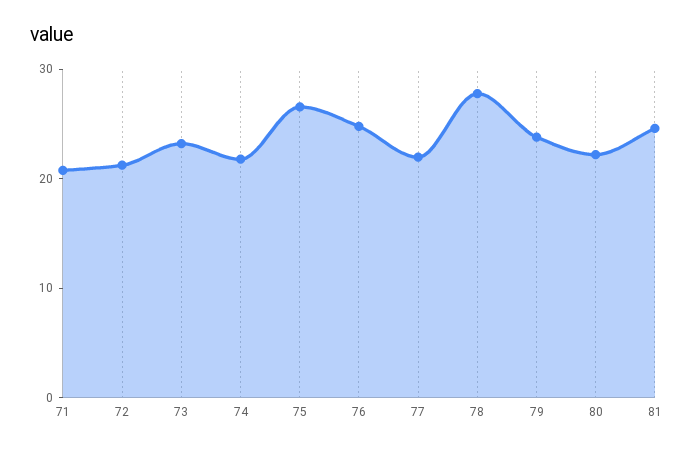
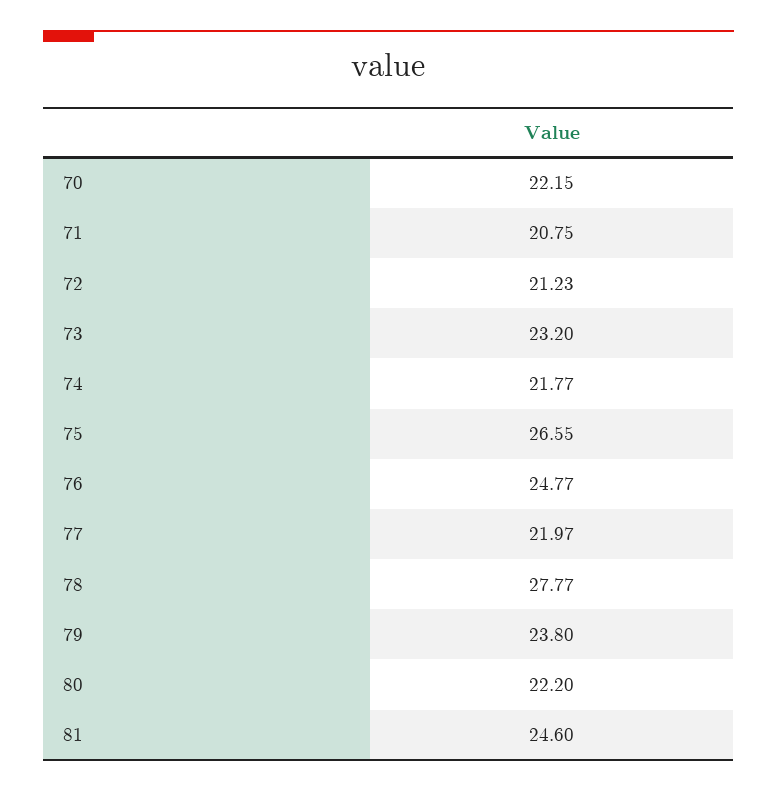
  {
    "71": 20.75,
    "72": 21.23,
    "73": 23.2,
    "74": 21.77,
    "75": 26.55,
    "76": 24.77,
    "77": 21.97,
    "78": 27.77,
    "79": 23.8,
    "80": 22.2,
-   "81": 24.6
+   "81": 24.6,
+   "70": 22.15
  }

